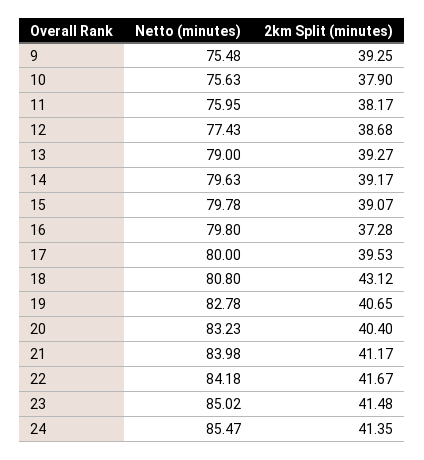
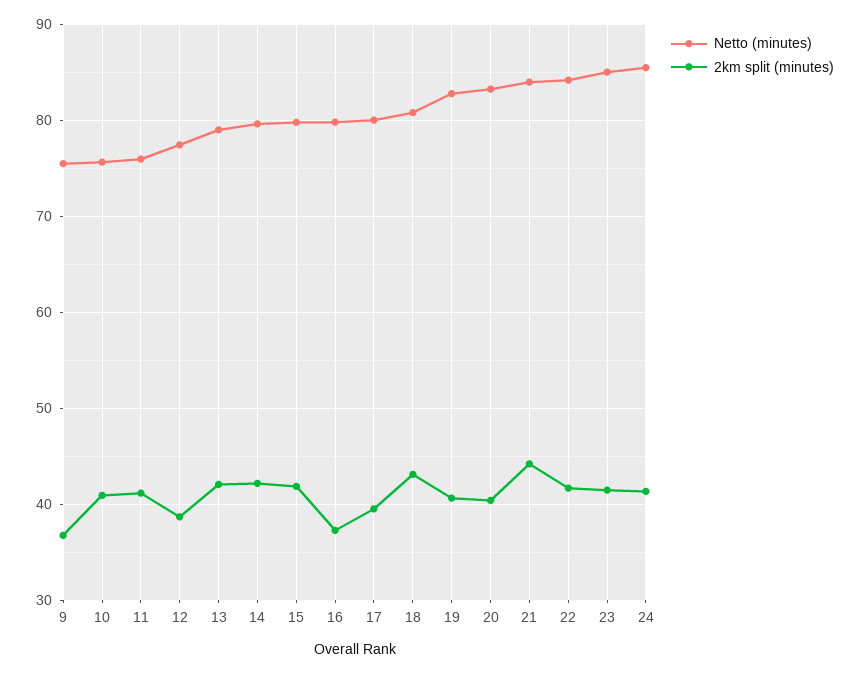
  {
    "Netto (minutes)": {
      "9": 75.48,
      "10": 75.63,
      "11": 75.95,
      "12": 77.43,
      "13": 79,
      "14": 79.63,
      "15": 79.78,
      "16": 79.8,
      "17": 80,
      "18": 80.8,
      "19": 82.78,
      "20": 83.23,
      "21": 83.98,
      "22": 84.18,
      "23": 85.02,
      "24": 85.47
    },
    "2km Split (minutes)": {
-     "9": 39.25,
+     "9": 37,
-     "10": 37.9,
+     "10": 41,
-     "11": 38.17,
+     "11": 41,
      "12": 38.68,
-     "13": 39.27,
+     "13": 42,
-     "14": 39.17,
+     "14": 42,
-     "15": 39.07,
+     "15": 42,
      "16": 37.28,
      "17": 39.53,
      "18": 43.12,
      "19": 40.65,
      "20": 40.4,
-     "21": 41.17,
+     "21": 44,
      "22": 41.67,
      "23": 41.48,
      "24": 41.35
    }
  }

